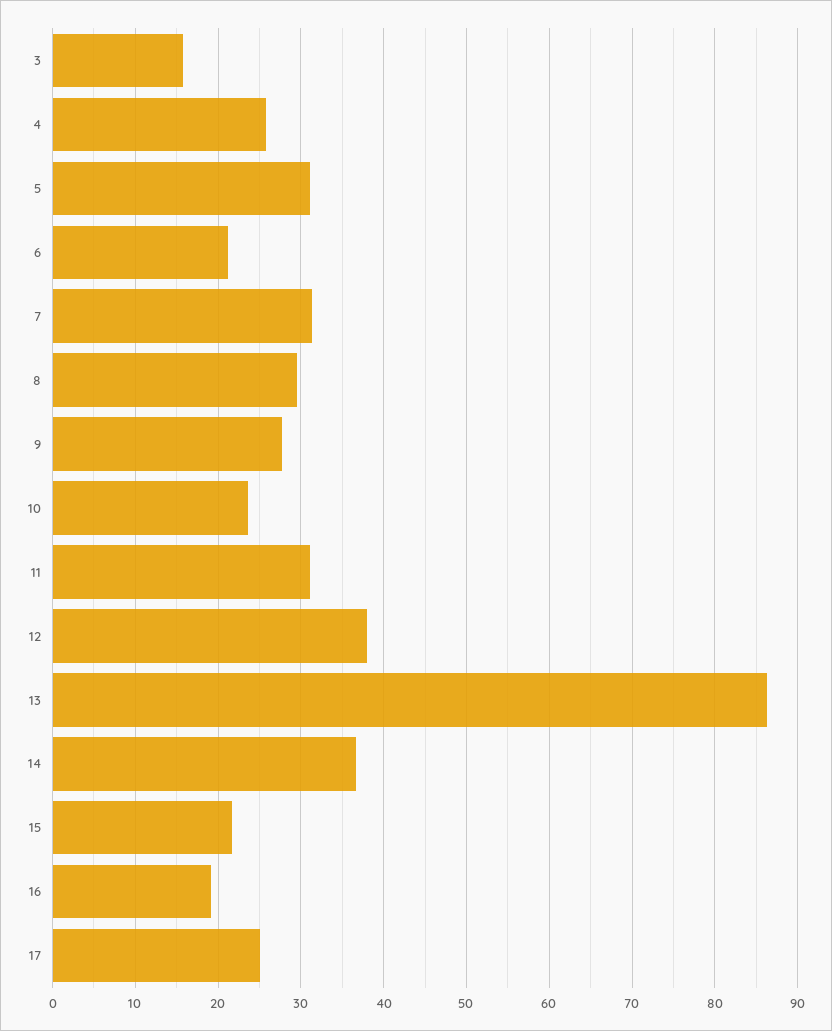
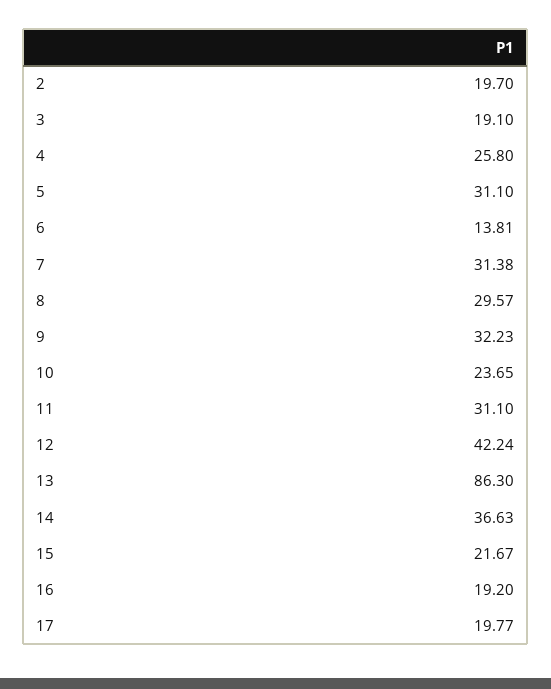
  {
-   "3": 16,
+   "3": 19.1,
    "4": 25.8,
    "5": 31.1,
-   "6": 21,
+   "6": 13.81,
    "7": 31.38,
    "8": 29.57,
-   "9": 28,
+   "9": 32.23,
    "10": 23.65,
    "11": 31.1,
-   "12": 38,
+   "12": 42.24,
    "13": 86.3,
    "14": 36.63,
    "15": 21.67,
    "16": 19.2,
-   "17": 25
+   "17": 19.77,
+   "2": 19.7
  }

